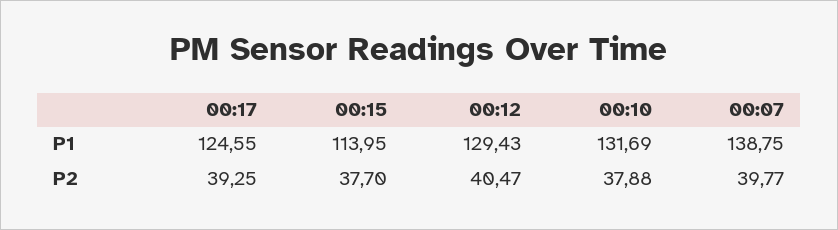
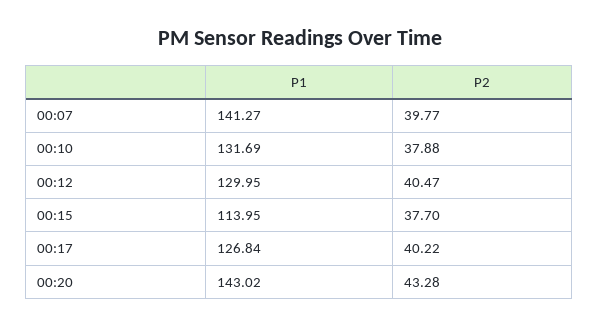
  {
    "00:17": {
-     "P1": 124.55,
+     "P1": 126.84,
-     "P2": 39.25
+     "P2": 40.22
    },
    "00:15": {
      "P1": 113.95,
      "P2": 37.7
    },
    "00:12": {
-     "P1": 129.43,
+     "P1": 129.95,
      "P2": 40.47
    },
    "00:10": {
      "P1": 131.69,
      "P2": 37.88
    },
    "00:07": {
-     "P1": 138.75,
+     "P1": 141.27,
      "P2": 39.77
-   }
+   },
+   "00:20": {
+     "P1": 143.02,
+     "P2": 43.28
+   }
  }

